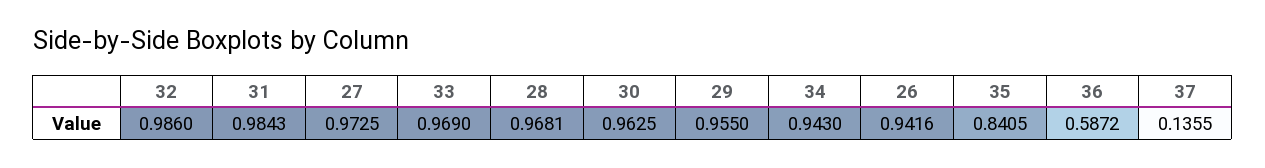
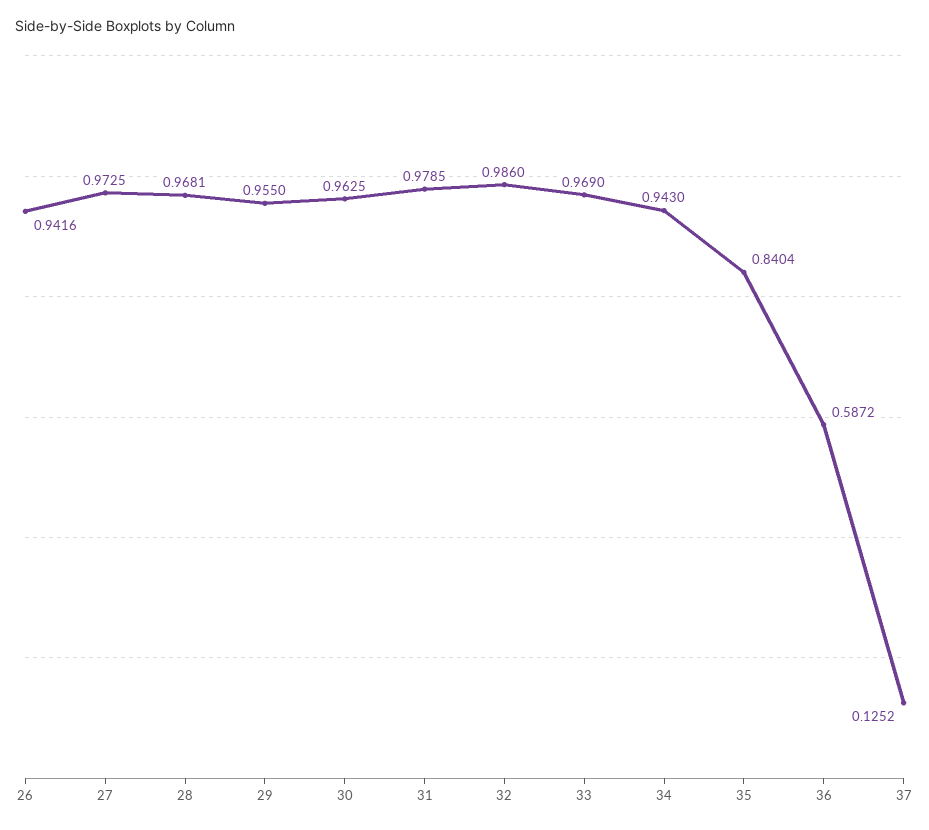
  {
    "32": 0.986,
-   "31": 0.9843,
+   "31": 0.9785,
    "27": 0.9725,
    "33": 0.969,
    "28": 0.9681,
    "30": 0.9625,
    "29": 0.955,
    "34": 0.943,
    "26": 0.9416,
-   "35": 0.8405,
+   "35": 0.8404,
    "36": 0.5872,
-   "37": 0.1355
+   "37": 0.1252
  }

